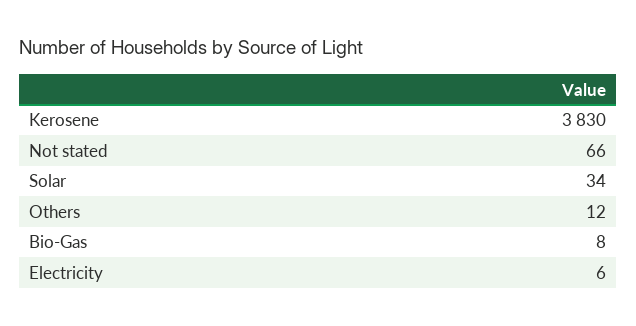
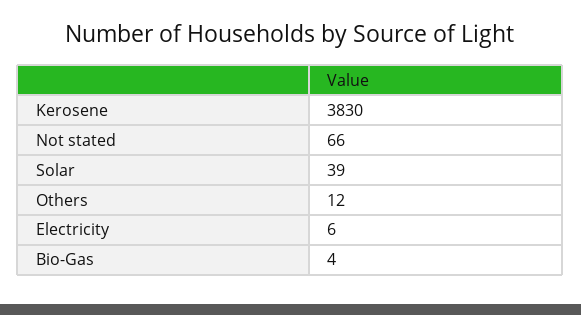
  {
    "Kerosene": 3830,
    "Not stated": 66,
-   "Solar": 34,
+   "Solar": 39,
    "Others": 12,
-   "Bio-Gas": 8,
+   "Bio-Gas": 4,
    "Electricity": 6
  }

